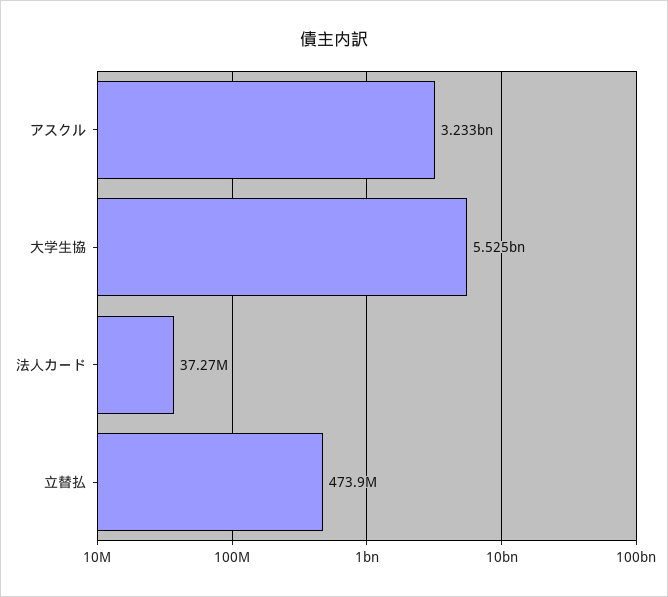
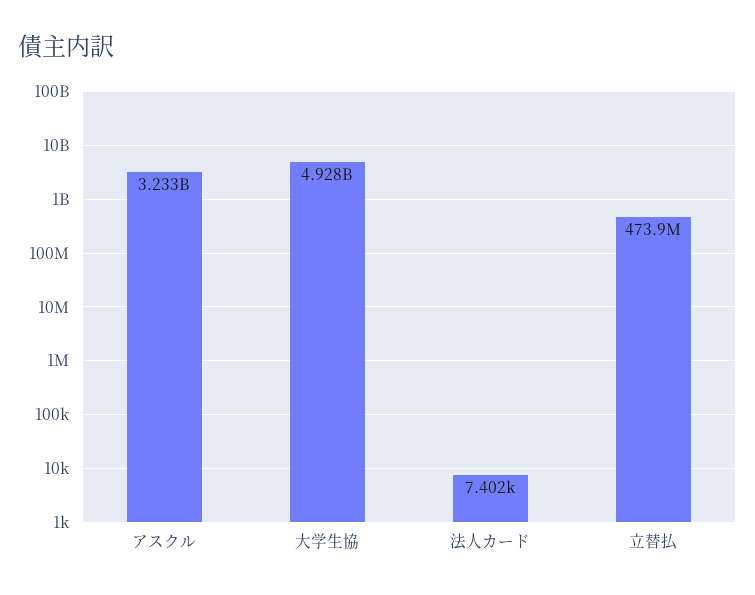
  {
    "アスクル": 3233000000,
-   "大学生協": 5525000000,
+   "大学生協": 4928000000,
-   "法人カード": 37270000,
+   "法人カード": 7402,
    "立替払": 473900000
  }

